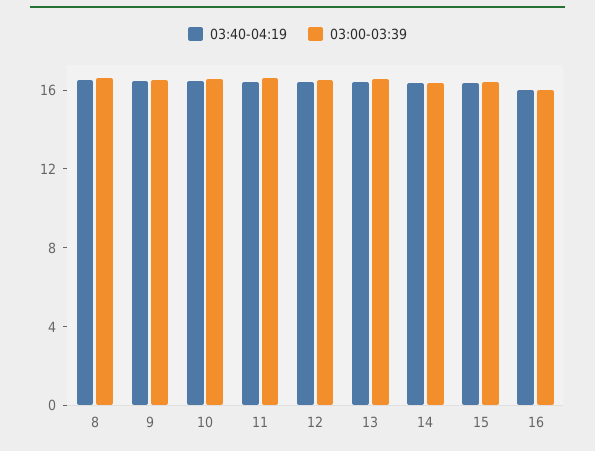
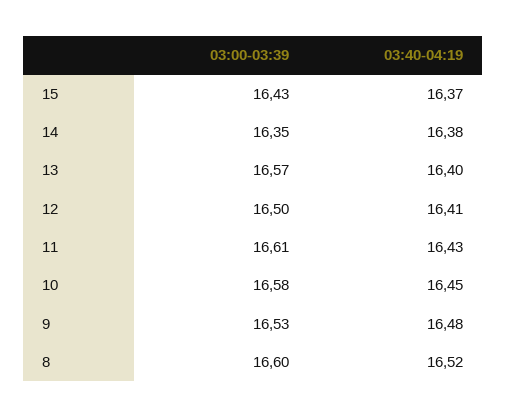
  {
    "03:40-04:19": {
      "8": 16.52,
      "9": 16.48,
      "10": 16.45,
      "11": 16.43,
      "12": 16.41,
      "13": 16.4,
      "14": 16.38,
-     "15": 16.37,
+     "15": 16.37
-     "16": 16
    },
    "03:00-03:39": {
      "8": 16.6,
      "9": 16.53,
      "10": 16.58,
      "11": 16.61,
      "12": 16.5,
      "13": 16.57,
      "14": 16.35,
-     "15": 16.43,
+     "15": 16.43
-     "16": 16
    }
  }

